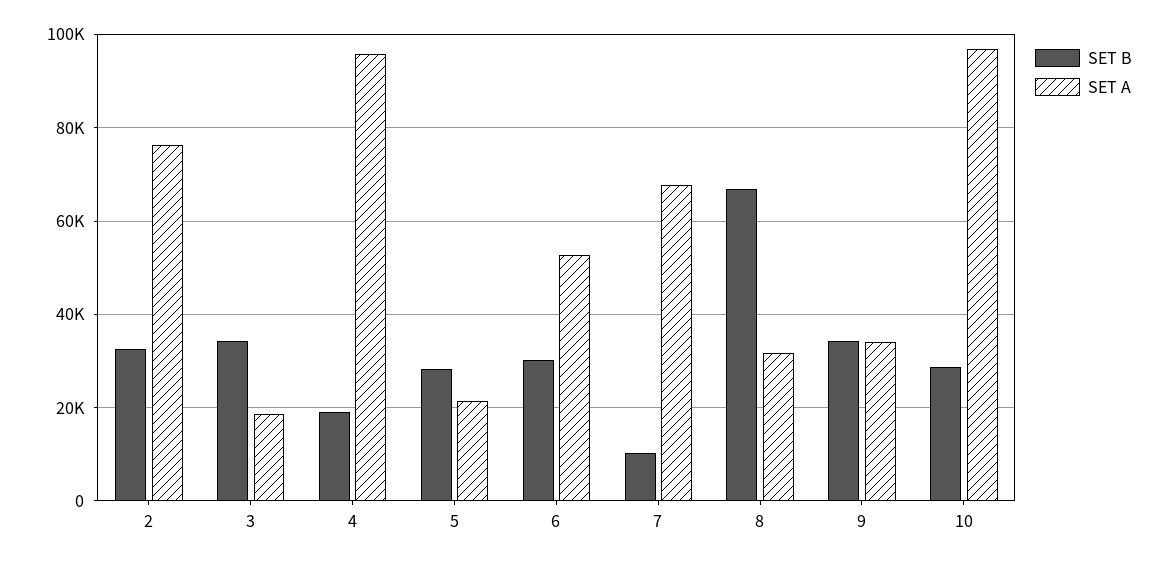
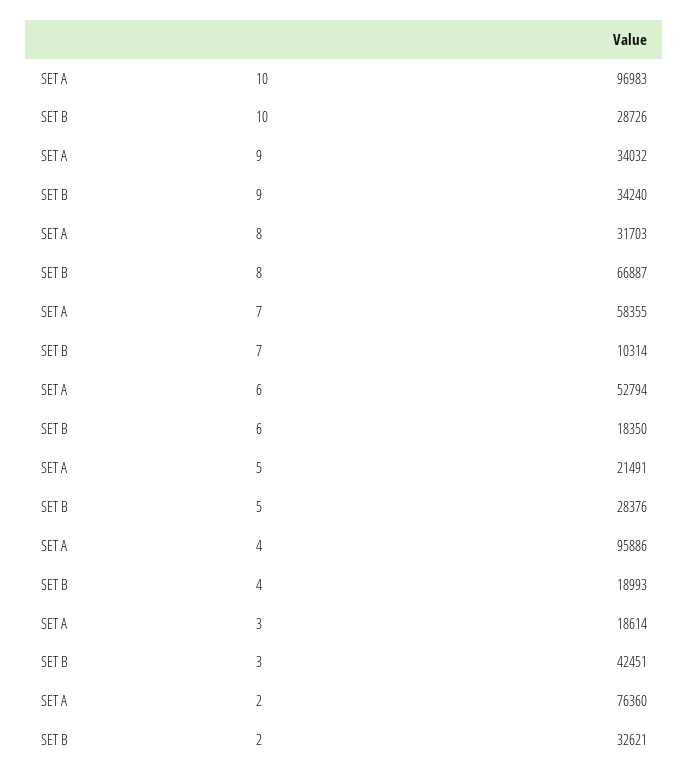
  {
    "SET B": {
      "2": 32621,
-     "3": 34000,
+     "3": 42451,
      "4": 18993,
      "5": 28376,
-     "6": 30000,
+     "6": 18350,
      "7": 10314,
      "8": 66887,
      "9": 34240,
      "10": 28726
    },
    "SET A": {
      "2": 76360,
      "3": 18614,
      "4": 95886,
      "5": 21491,
      "6": 52794,
-     "7": 68000,
+     "7": 58355,
      "8": 31703,
      "9": 34032,
      "10": 96983
    }
  }

